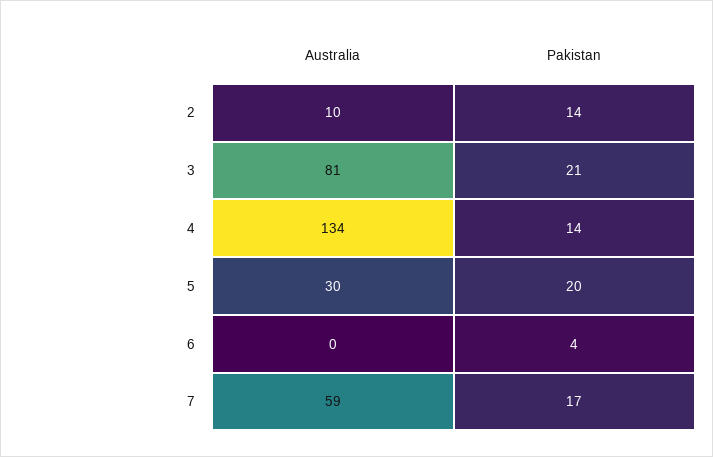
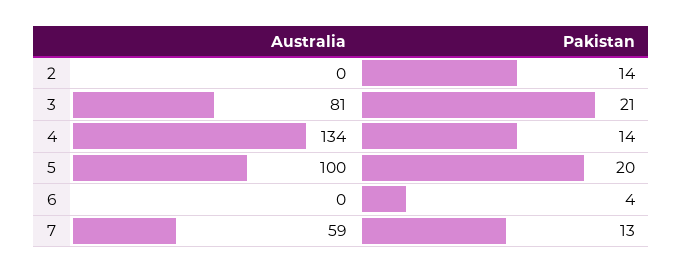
  {
    "Australia": {
-     "2": 10,
+     "2": 0,
      "3": 81,
      "4": 134,
-     "5": 30,
+     "5": 100,
      "6": 0,
      "7": 59
    },
    "Pakistan": {
      "2": 14,
      "3": 21,
      "4": 14,
      "5": 20,
      "6": 4,
-     "7": 17
+     "7": 13
    }
  }

